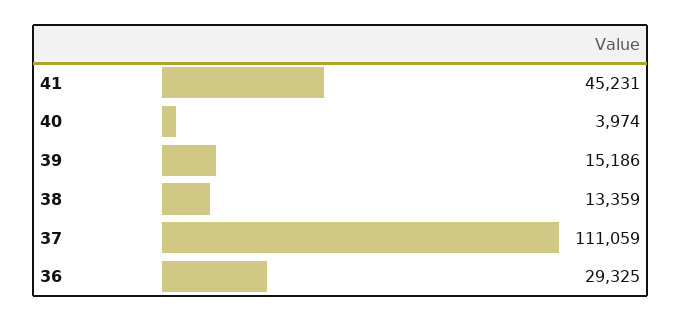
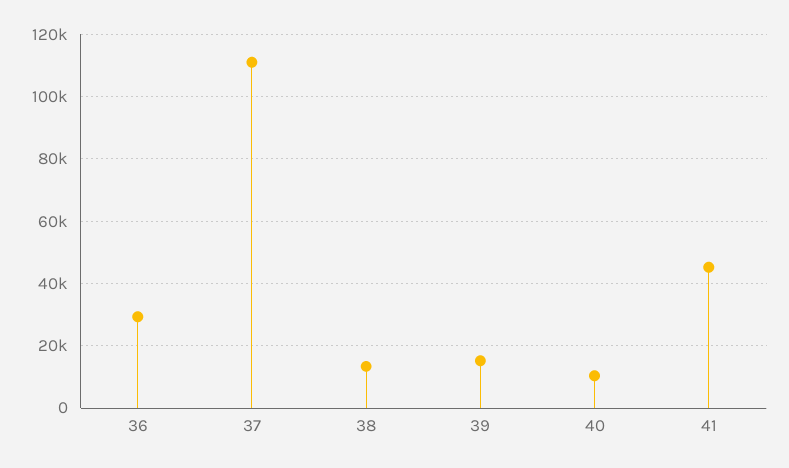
  {
    "41": 45231,
-   "40": 3974,
+   "40": 10000,
    "39": 15186,
    "38": 13359,
    "37": 111059,
    "36": 29325
  }

